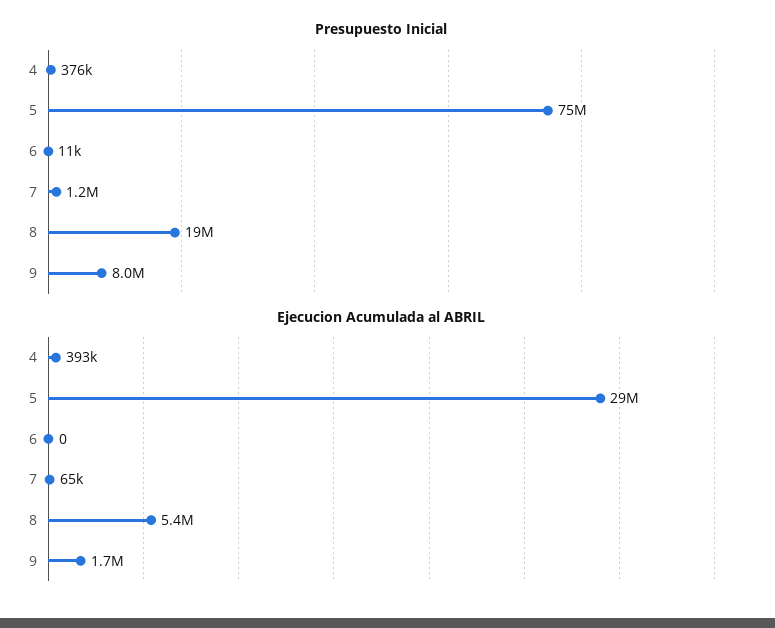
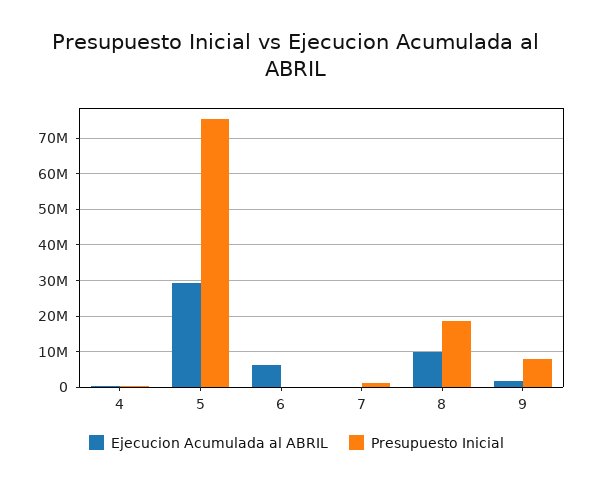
  {
    "Presupuesto Inicial": {
      "4": 376000,
      "5": 75000000,
      "6": 11000,
      "7": 1200000,
      "8": 19000000,
      "9": 8000000
    },
    "Ejecucion Acumulada al ABRIL": {
      "4": 393000,
      "5": 29000000,
-     "6": 0,
+     "6": 6000000,
      "7": 65000,
-     "8": 5400000,
+     "8": 10000000,
      "9": 1700000
    }
  }

